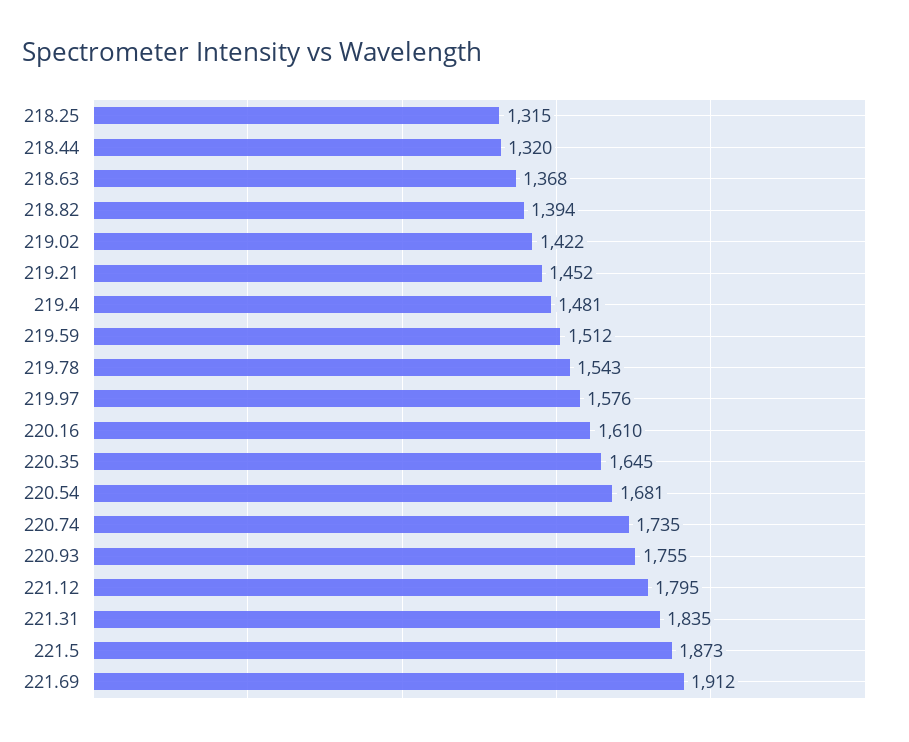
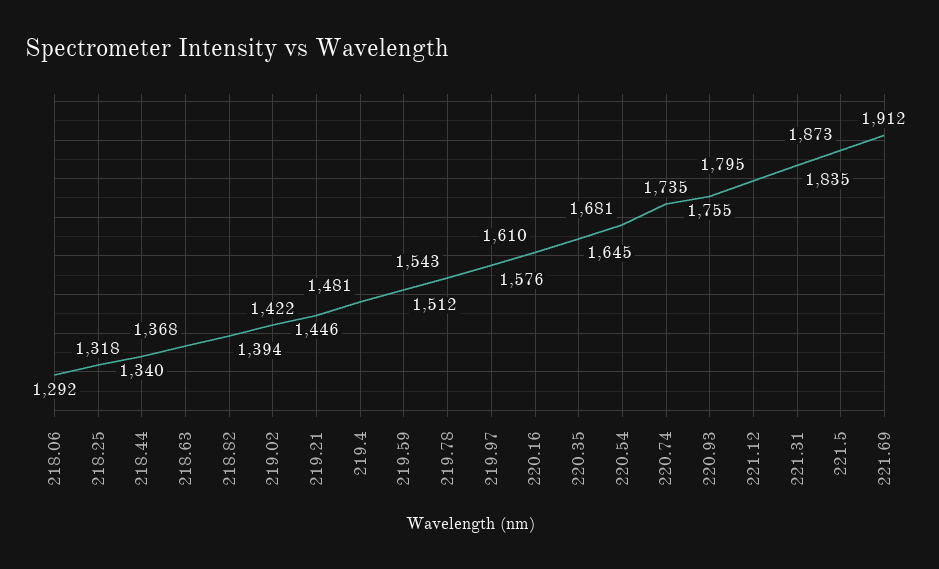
  {
-   "218.25": 1315,
+   "218.25": 1318,
-   "218.44": 1320,
+   "218.44": 1340,
    "218.63": 1368,
    "218.82": 1394,
    "219.02": 1422,
-   "219.21": 1452,
+   "219.21": 1446,
    "219.4": 1481,
    "219.59": 1512,
    "219.78": 1543,
    "219.97": 1576,
    "220.16": 1610,
    "220.35": 1645,
    "220.54": 1681,
    "220.74": 1735,
    "220.93": 1755,
    "221.12": 1795,
    "221.31": 1835,
    "221.5": 1873,
-   "221.69": 1912
+   "221.69": 1912,
+   "218.06": 1292
  }

